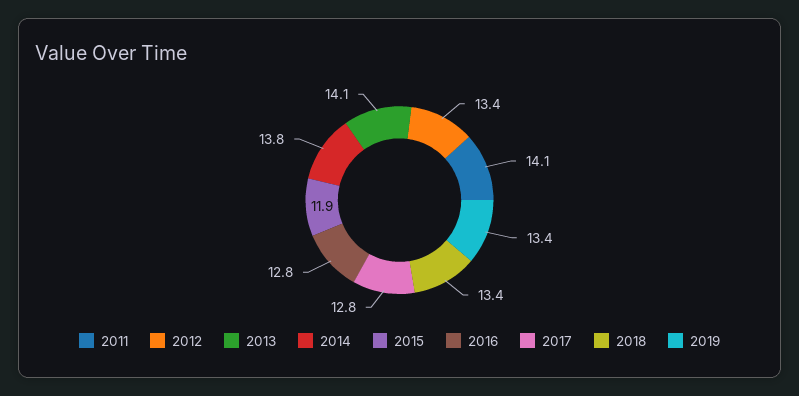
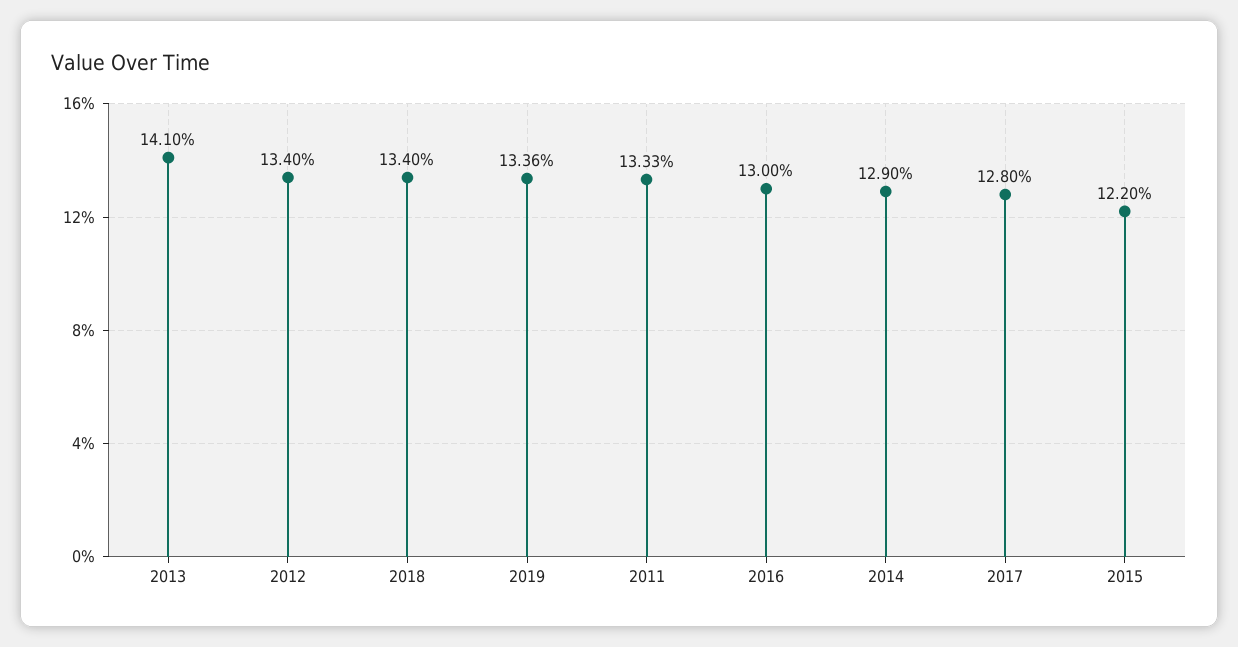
  {
-   "2011": 14.1,
+   "2011": 13.33,
    "2012": 13.4,
    "2013": 14.1,
-   "2014": 13.8,
+   "2014": 12.9,
-   "2015": 11.9,
+   "2015": 12.2,
-   "2016": 12.8,
+   "2016": 13,
    "2017": 12.8,
    "2018": 13.4,
-   "2019": 13.4
+   "2019": 13.36
  }

